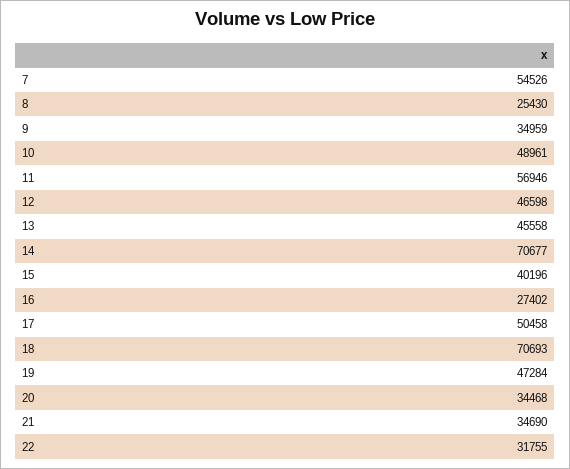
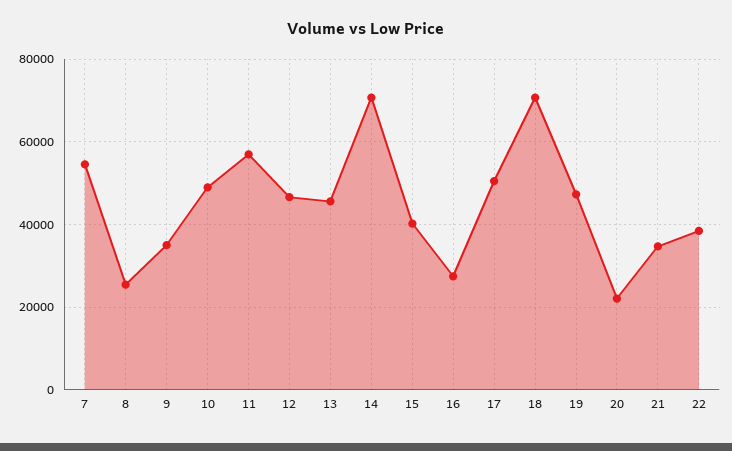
  {
    "7": 54526,
    "8": 25430,
    "9": 34959,
    "10": 48961,
    "11": 56946,
    "12": 46598,
    "13": 45558,
    "14": 70677,
    "15": 40196,
    "16": 27402,
    "17": 50458,
    "18": 70693,
    "19": 47284,
-   "20": 34468,
+   "20": 22000,
    "21": 34690,
-   "22": 31755
+   "22": 38000
  }

